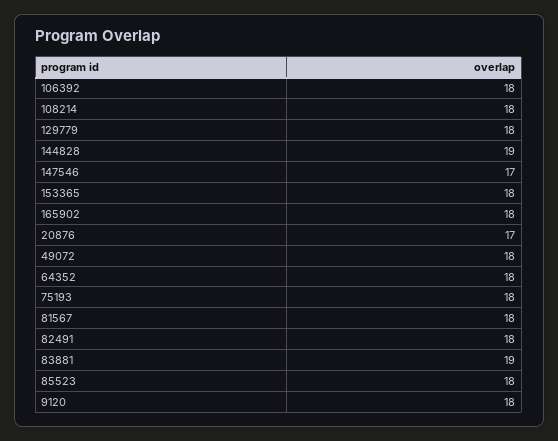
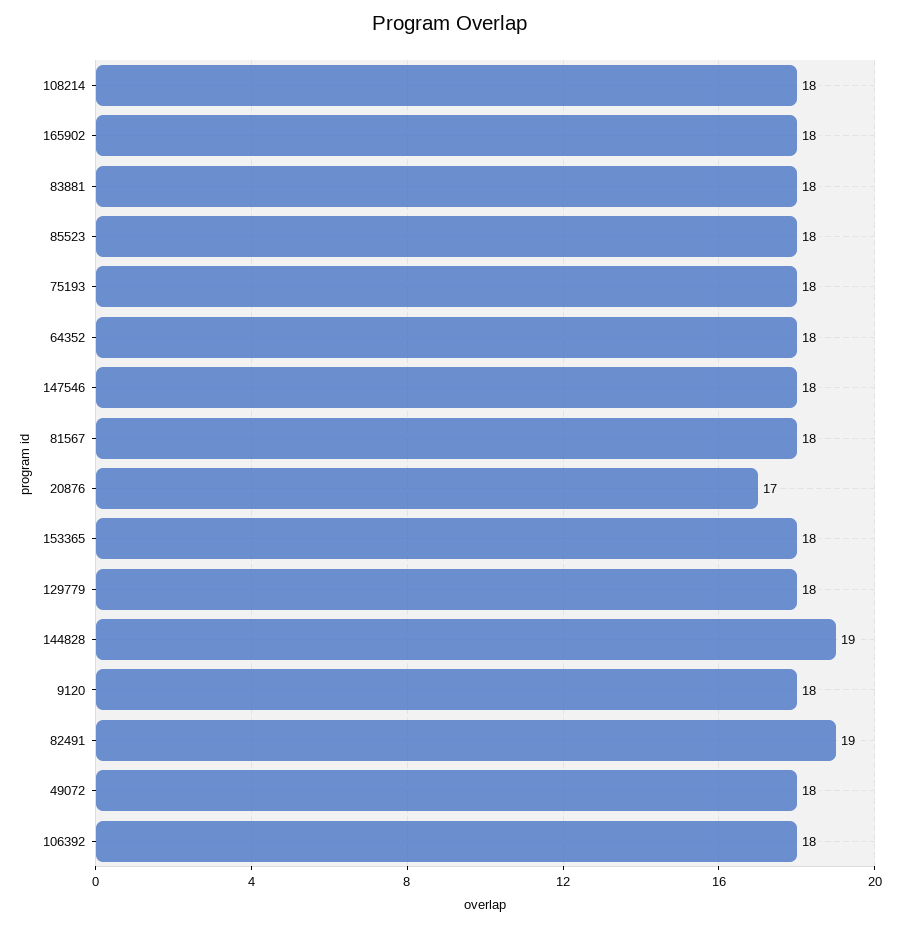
  {
    "106392": 18,
    "108214": 18,
    "129779": 18,
    "144828": 19,
-   "147546": 17,
+   "147546": 18,
    "153365": 18,
    "165902": 18,
    "20876": 17,
    "49072": 18,
    "64352": 18,
    "75193": 18,
    "81567": 18,
-   "82491": 18,
+   "82491": 19,
-   "83881": 19,
+   "83881": 18,
    "85523": 18,
    "9120": 18
  }

